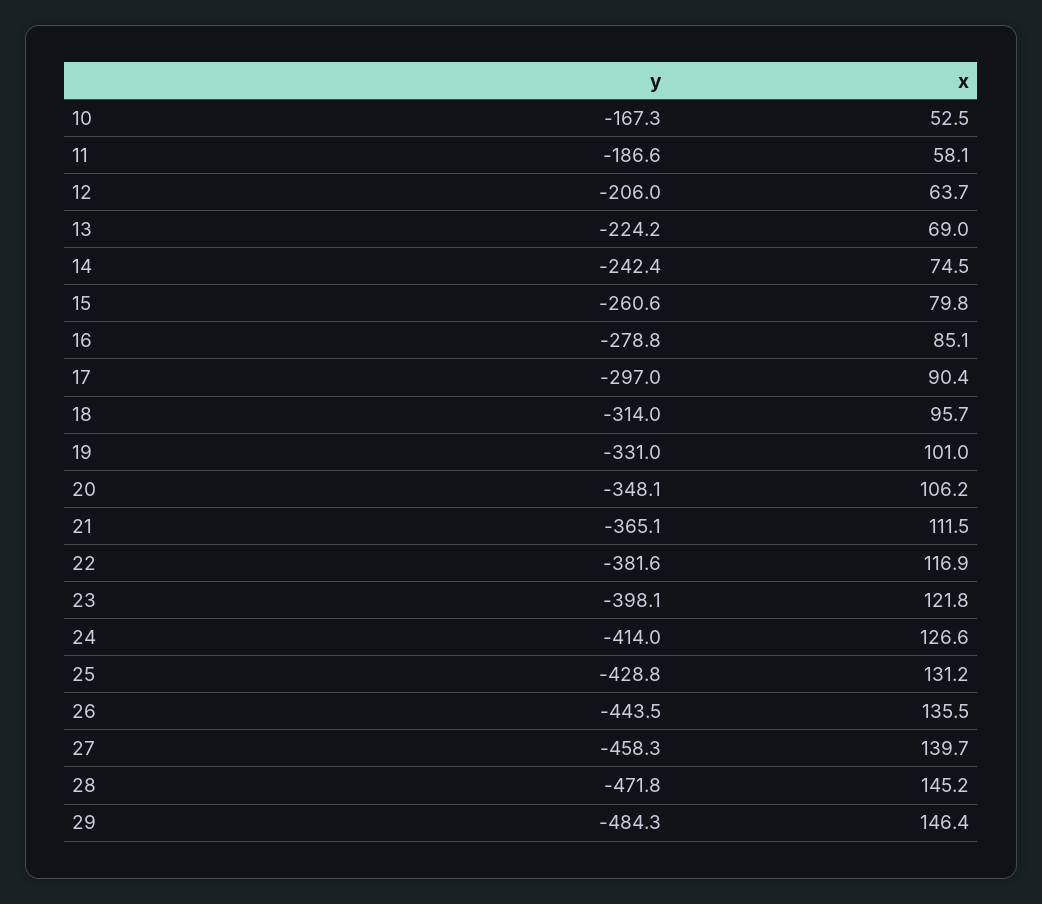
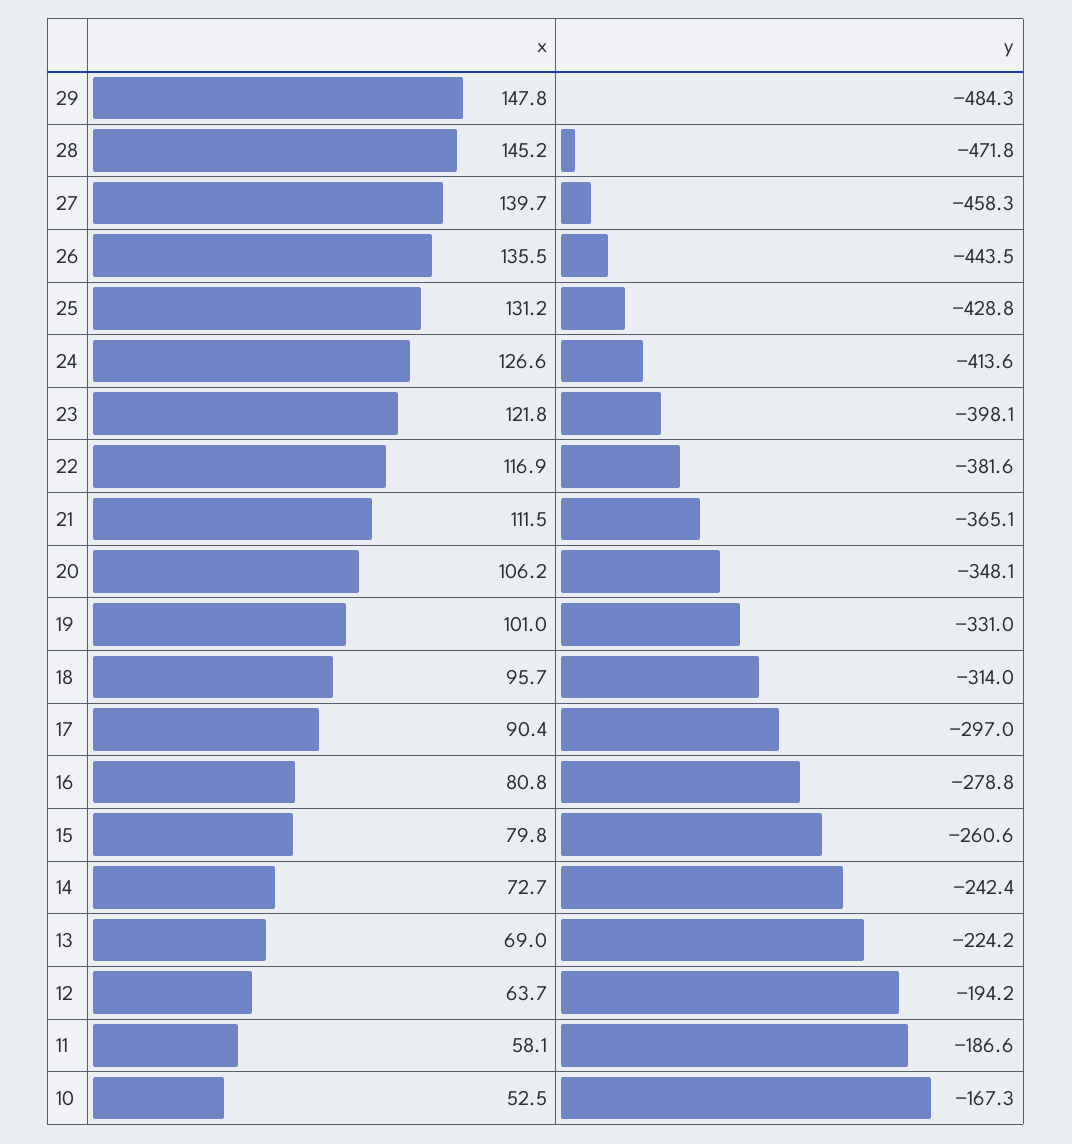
  {
    "y": {
      "10": -167.3,
      "11": -186.6,
-     "12": -206,
+     "12": -194.2,
      "13": -224.2,
      "14": -242.4,
      "15": -260.6,
      "16": -278.8,
      "17": -297,
      "18": -314,
      "19": -331,
      "20": -348.1,
      "21": -365.1,
      "22": -381.6,
      "23": -398.1,
-     "24": -414,
+     "24": -413.6,
      "25": -428.8,
      "26": -443.5,
      "27": -458.3,
      "28": -471.8,
      "29": -484.3
    },
    "x": {
      "10": 52.5,
      "11": 58.1,
      "12": 63.7,
      "13": 69,
-     "14": 74.5,
+     "14": 72.7,
      "15": 79.8,
-     "16": 85.1,
+     "16": 80.8,
      "17": 90.4,
      "18": 95.7,
      "19": 101,
      "20": 106.2,
      "21": 111.5,
      "22": 116.9,
      "23": 121.8,
      "24": 126.6,
      "25": 131.2,
      "26": 135.5,
      "27": 139.7,
      "28": 145.2,
-     "29": 146.4
+     "29": 147.8
    }
  }

